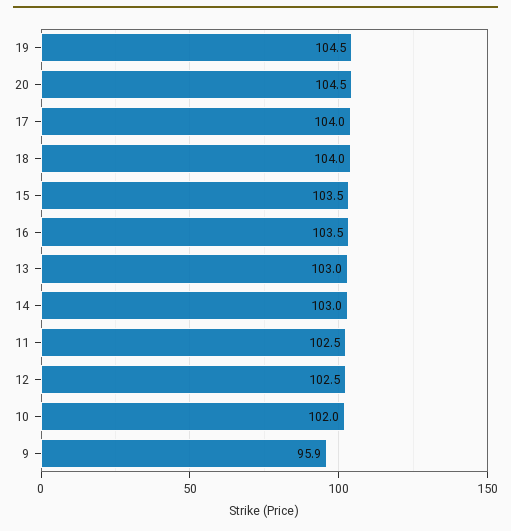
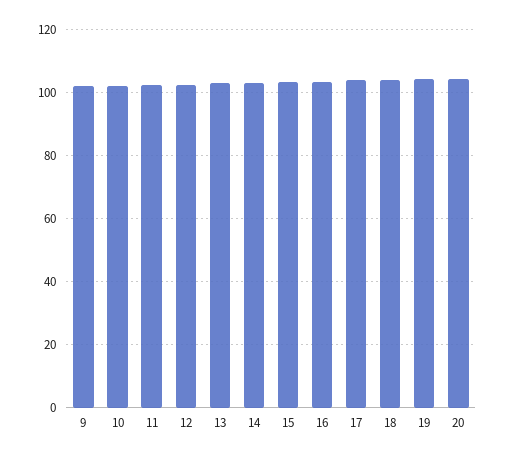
  {
    "19": 104.5,
    "20": 104.5,
    "17": 104,
    "18": 104,
    "15": 103.5,
    "16": 103.5,
    "13": 103,
    "14": 103,
    "11": 102.5,
    "12": 102.5,
    "10": 102,
-   "9": 95.9
+   "9": 102
  }

